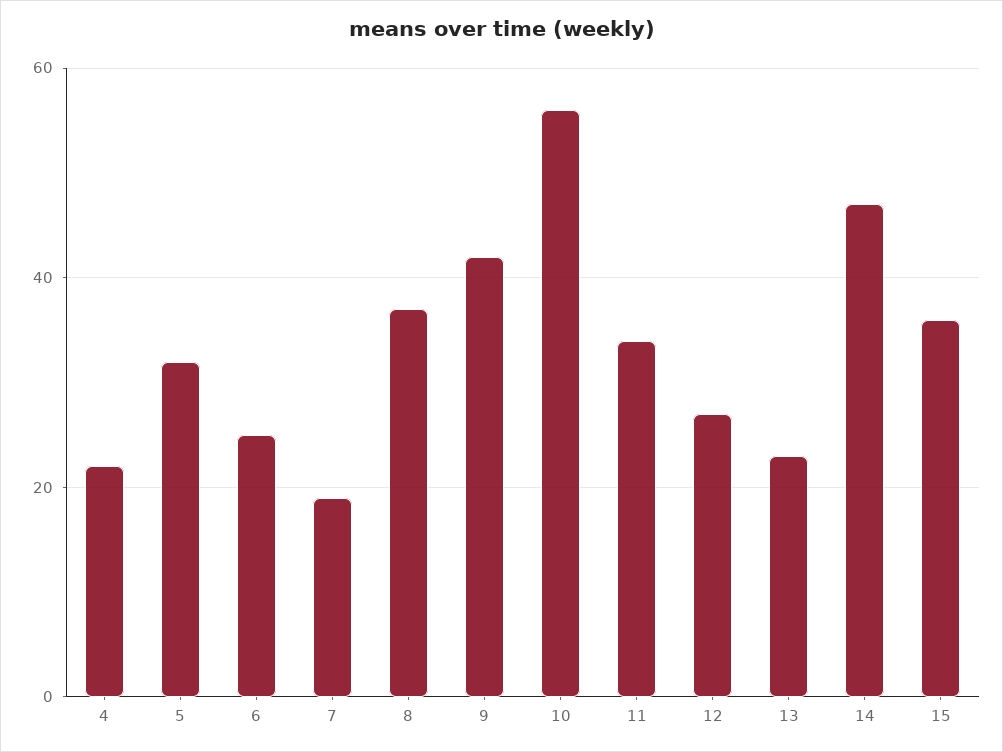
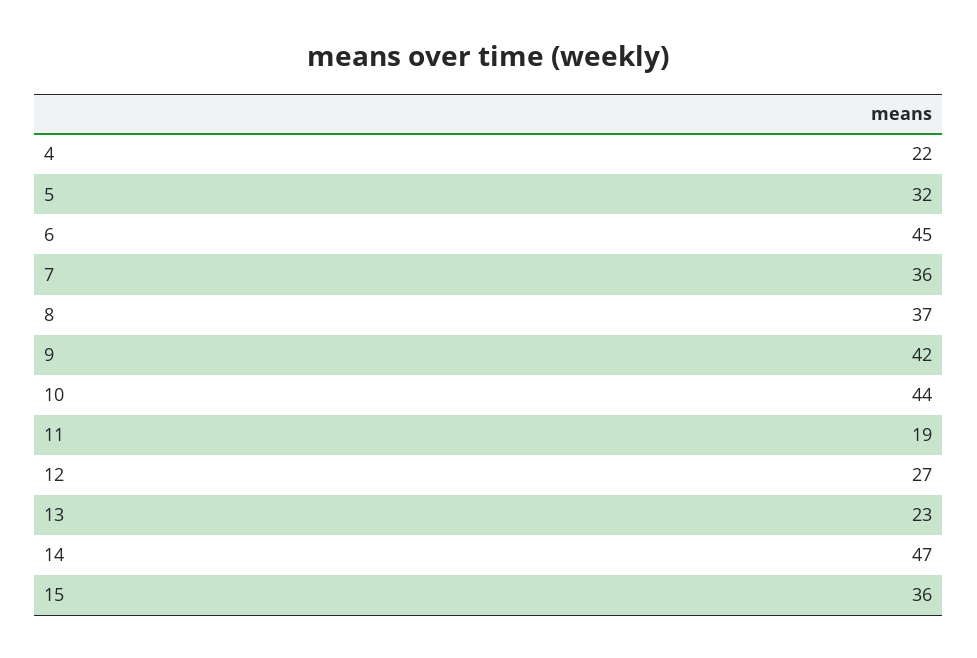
  {
    "4": 22,
    "5": 32,
-   "6": 25,
+   "6": 45,
-   "7": 20,
+   "7": 36,
    "8": 37,
    "9": 42,
-   "10": 55,
+   "10": 44,
-   "11": 35,
+   "11": 19,
    "12": 27,
    "13": 23,
    "14": 47,
    "15": 36
  }

